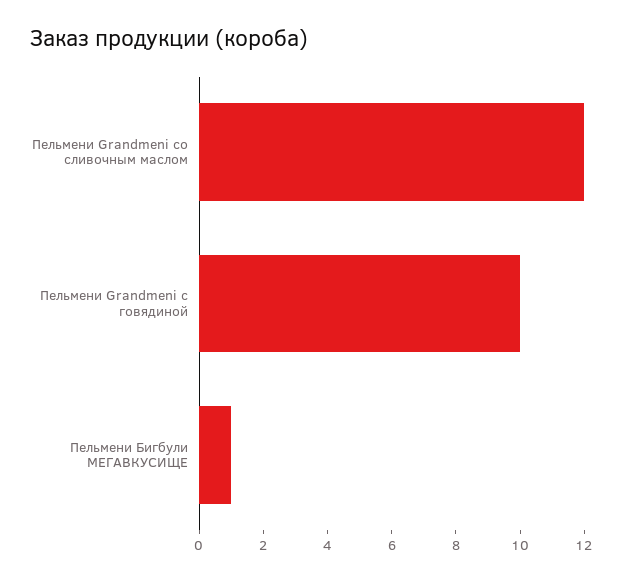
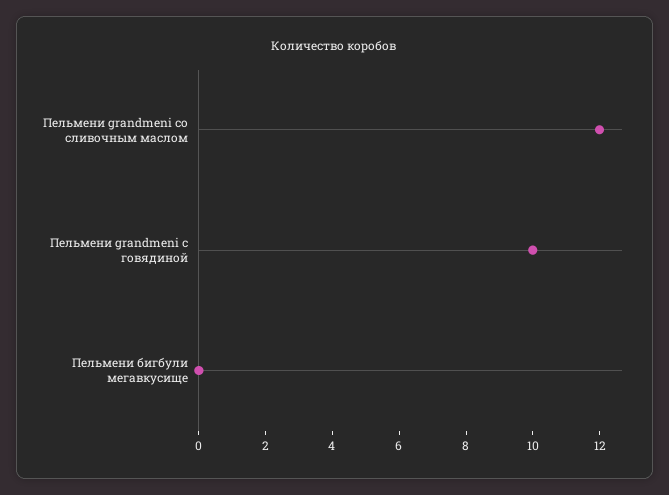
  {
    "Пельмени Grandmeni со сливочным маслом": 12,
    "Пельмени Grandmeni с говядиной": 10,
-   "Пельмени Бигбули МЕГАВКУСИЩЕ": 1
+   "Пельмени Бигбули МЕГАВКУСИЩЕ": 0
  }

